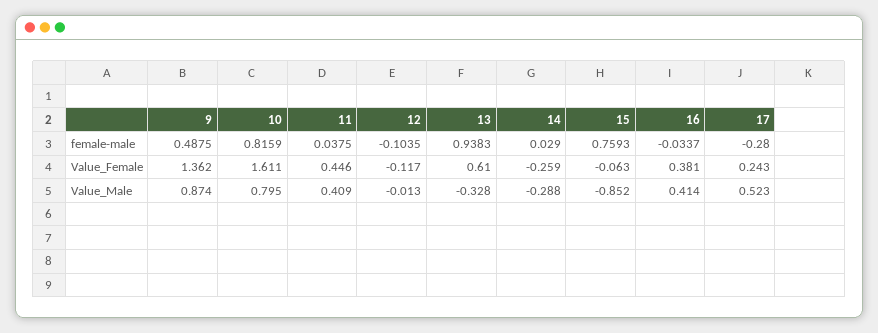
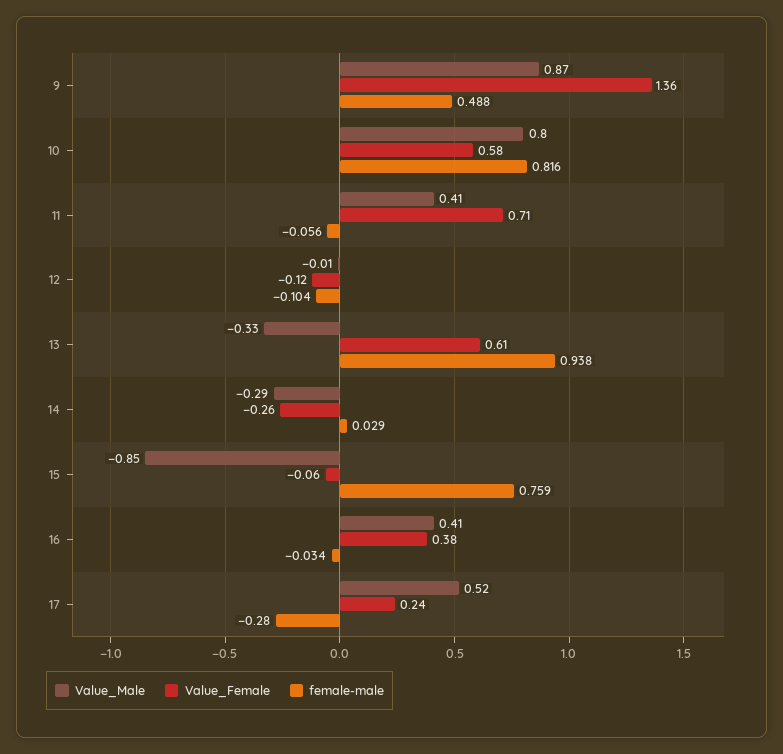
  {
    "female-male": {
      "9": 0.4875,
      "10": 0.8159,
-     "11": 0.0375,
+     "11": -0.056,
      "12": -0.1035,
      "13": 0.9383,
      "14": 0.029,
      "15": 0.7593,
      "16": -0.0337,
      "17": -0.28
    },
    "Value_Female": {
      "9": 1.362,
-     "10": 1.611,
+     "10": 0.58,
-     "11": 0.446,
+     "11": 0.71,
      "12": -0.117,
      "13": 0.61,
      "14": -0.259,
      "15": -0.063,
      "16": 0.381,
      "17": 0.243
    },
    "Value_Male": {
      "9": 0.874,
      "10": 0.795,
      "11": 0.409,
      "12": -0.013,
      "13": -0.328,
      "14": -0.288,
      "15": -0.852,
      "16": 0.414,
      "17": 0.523
    }
  }

